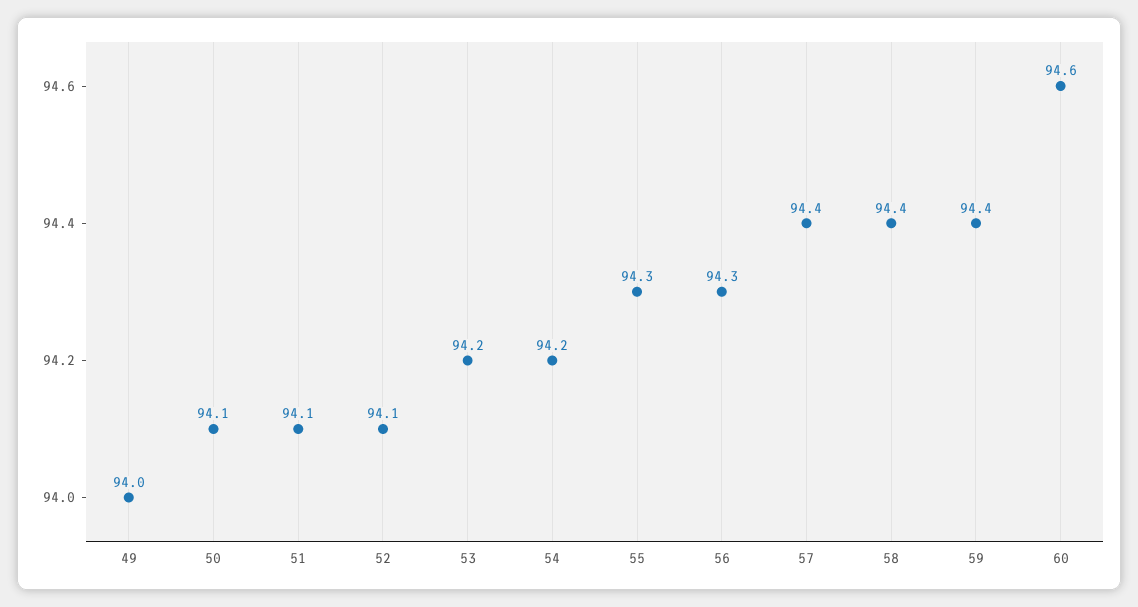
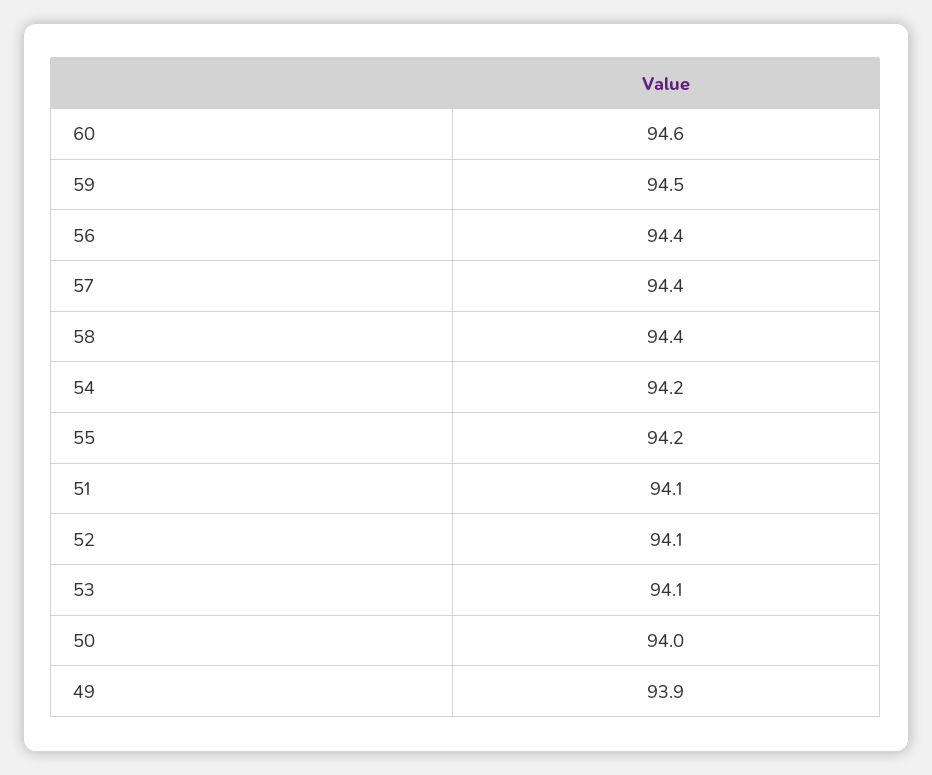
  {
-   "49": 94,
+   "49": 93.9,
-   "50": 94.1,
+   "50": 94,
    "51": 94.1,
    "52": 94.1,
-   "53": 94.2,
+   "53": 94.1,
    "54": 94.2,
-   "55": 94.3,
+   "55": 94.2,
-   "56": 94.3,
+   "56": 94.4,
    "57": 94.4,
    "58": 94.4,
-   "59": 94.4,
+   "59": 94.5,
    "60": 94.6
  }

